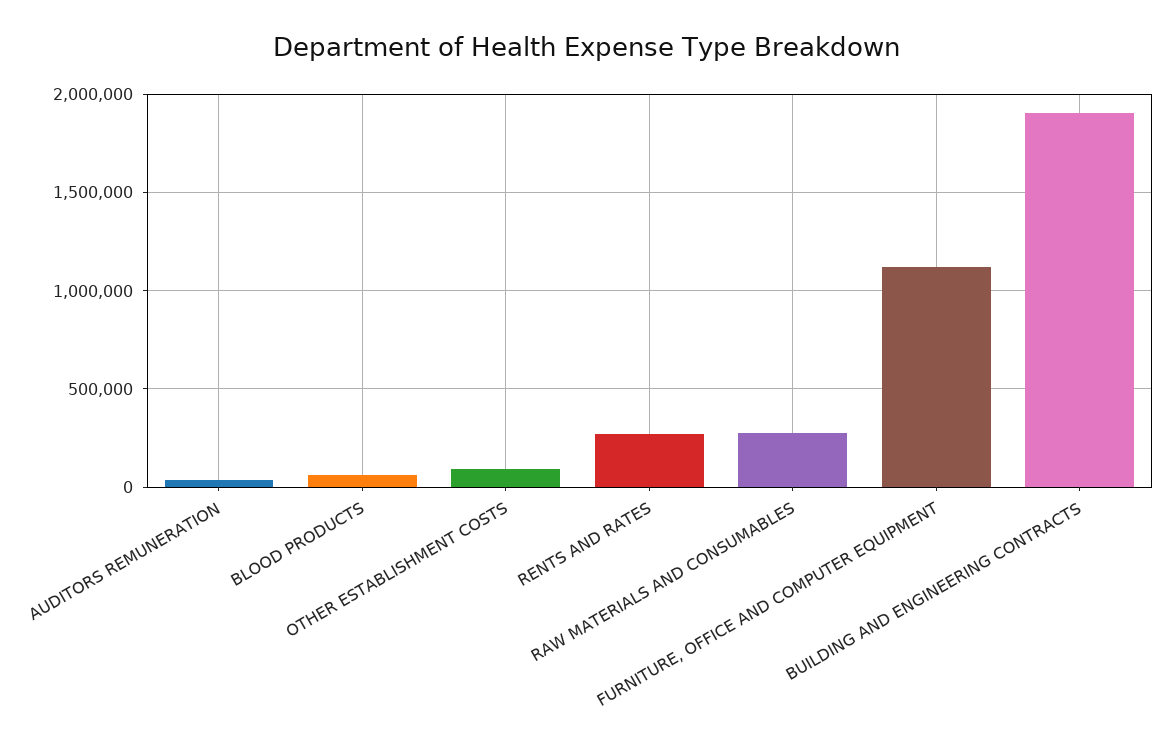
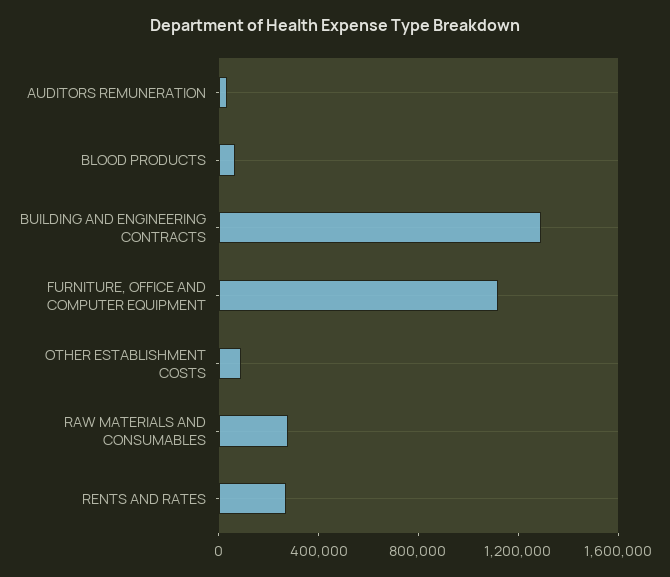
  {
    "AUDITORS REMUNERATION": 50000,
    "BLOOD PRODUCTS": 50000,
    "OTHER ESTABLISHMENT COSTS": 100000,
    "RENTS AND RATES": 250000,
    "RAW MATERIALS AND CONSUMABLES": 300000,
    "FURNITURE, OFFICE AND COMPUTER EQUIPMENT": 1100000,
-   "BUILDING AND ENGINEERING CONTRACTS": 1900000
+   "BUILDING AND ENGINEERING CONTRACTS": 1300000
  }

